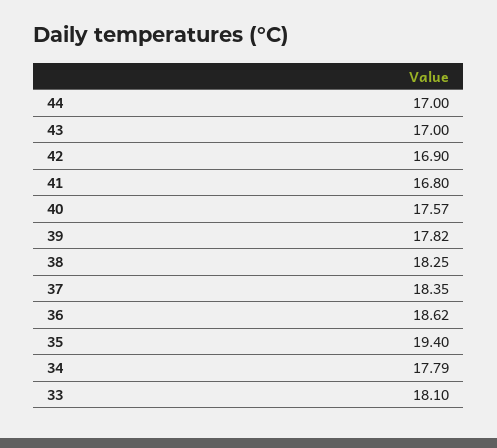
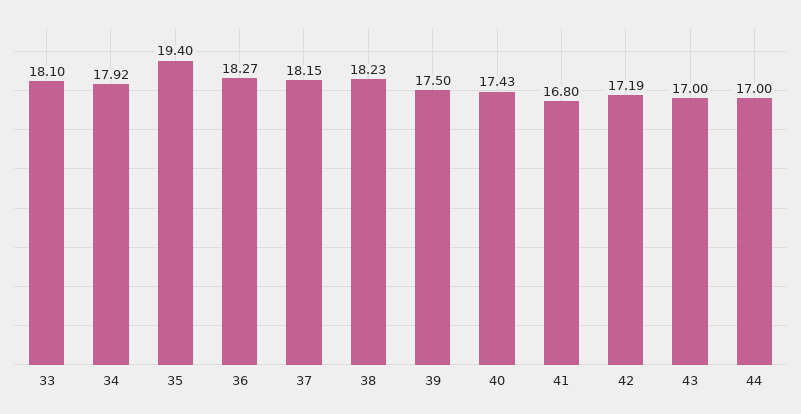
  {
    "44": 17,
    "43": 17,
-   "42": 16.9,
+   "42": 17.19,
    "41": 16.8,
-   "40": 17.57,
+   "40": 17.43,
-   "39": 17.82,
+   "39": 17.5,
-   "38": 18.25,
+   "38": 18.23,
-   "37": 18.35,
+   "37": 18.15,
-   "36": 18.62,
+   "36": 18.27,
    "35": 19.4,
-   "34": 17.79,
+   "34": 17.92,
    "33": 18.1
  }

